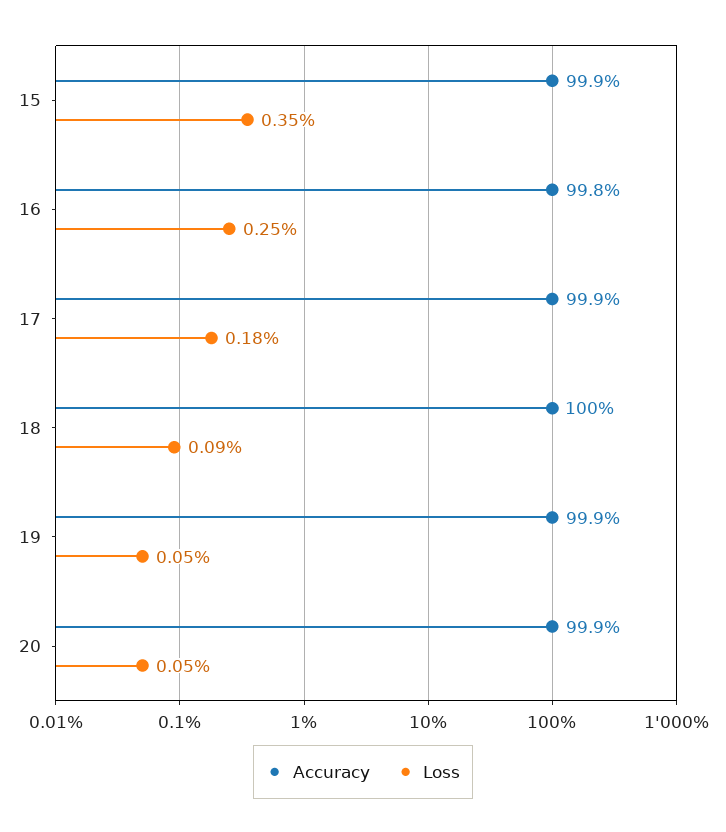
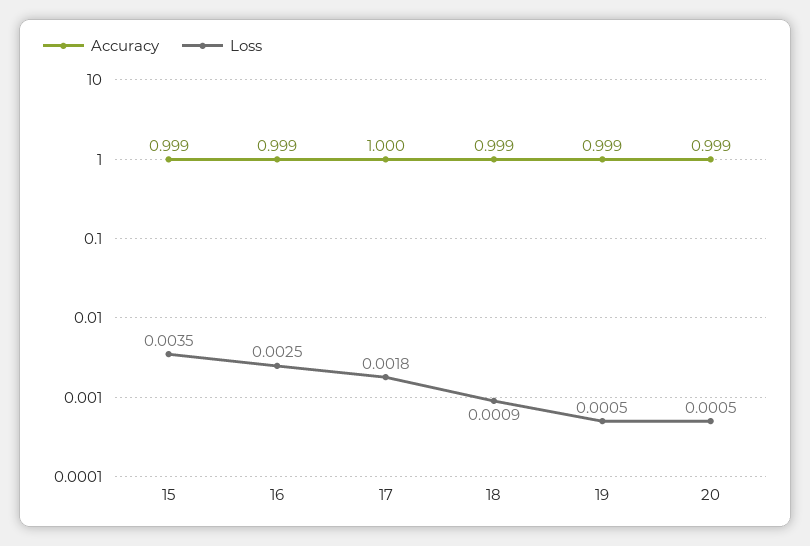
  {
    "Accuracy": {
      "15": 0.999,
-     "16": 0.998,
+     "16": 0.999,
-     "17": 0.999,
+     "17": 1,
-     "18": 1,
+     "18": 0.999,
      "19": 0.999,
      "20": 0.999
    },
    "Loss": {
      "15": 0.0035,
      "16": 0.0025,
      "17": 0.0018,
      "18": 0.0009,
      "19": 0.0005,
      "20": 0.0005
    }
  }

